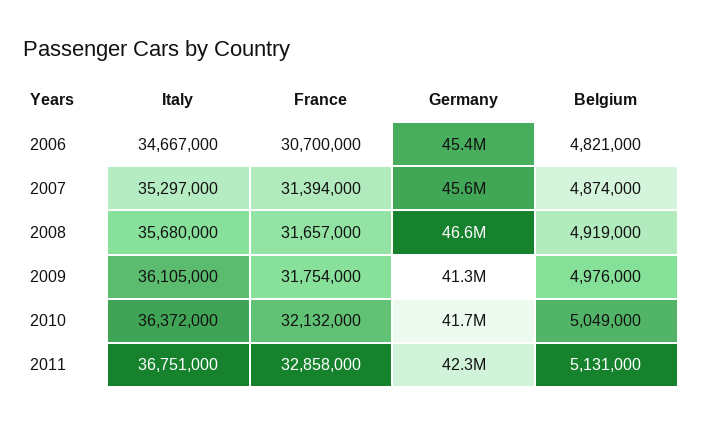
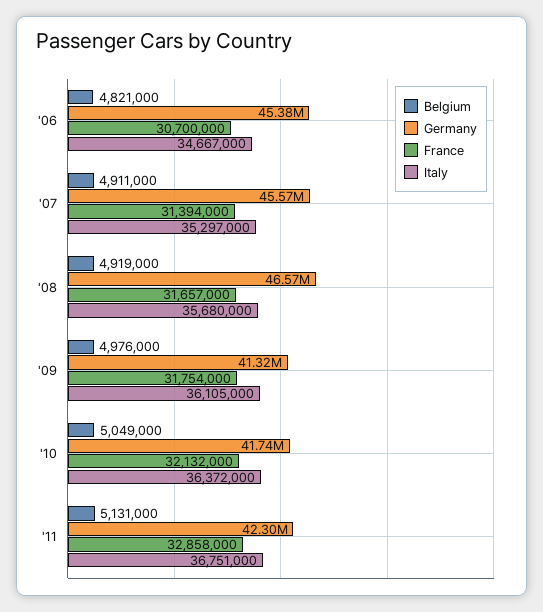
  {
    "Italy": {
      "2006": 34667000,
      "2007": 35297000,
      "2008": 35680000,
      "2009": 36105000,
      "2010": 36372000,
      "2011": 36751000
    },
    "France": {
      "2006": 30700000,
      "2007": 31394000,
      "2008": 31657000,
      "2009": 31754000,
      "2010": 32132000,
      "2011": 32858000
    },
    "Germany": {
      "2006": 45380000,
      "2007": 45570000,
      "2008": 46570000,
      "2009": 41320000,
      "2010": 41740000,
      "2011": 42300000
    },
    "Belgium": {
      "2006": 4821000,
-     "2007": 4874000,
+     "2007": 4911000,
      "2008": 4919000,
      "2009": 4976000,
      "2010": 5049000,
      "2011": 5131000
    }
  }

